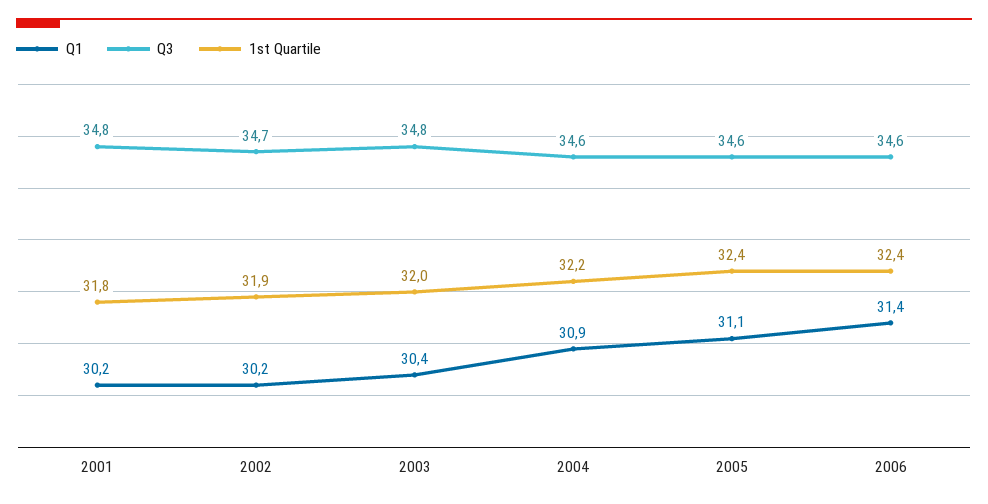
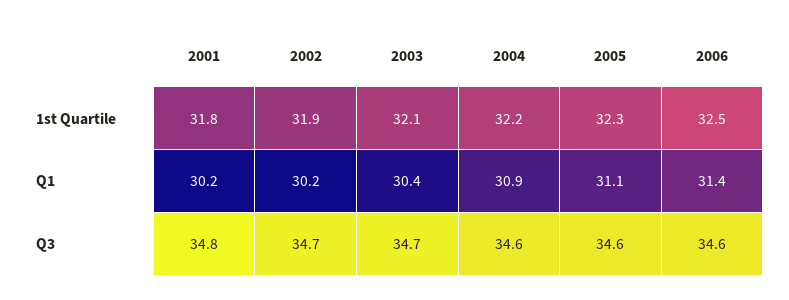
  {
    "Q1": {
      "2001": 30.2,
      "2002": 30.2,
      "2003": 30.4,
      "2004": 30.9,
      "2005": 31.1,
      "2006": 31.4
    },
    "Q3": {
      "2001": 34.8,
      "2002": 34.7,
-     "2003": 34.8,
+     "2003": 34.7,
      "2004": 34.6,
      "2005": 34.6,
      "2006": 34.6
    },
    "1st Quartile": {
      "2001": 31.8,
      "2002": 31.9,
-     "2003": 32,
+     "2003": 32.1,
      "2004": 32.2,
-     "2005": 32.4,
+     "2005": 32.3,
-     "2006": 32.4
+     "2006": 32.5
    }
  }

